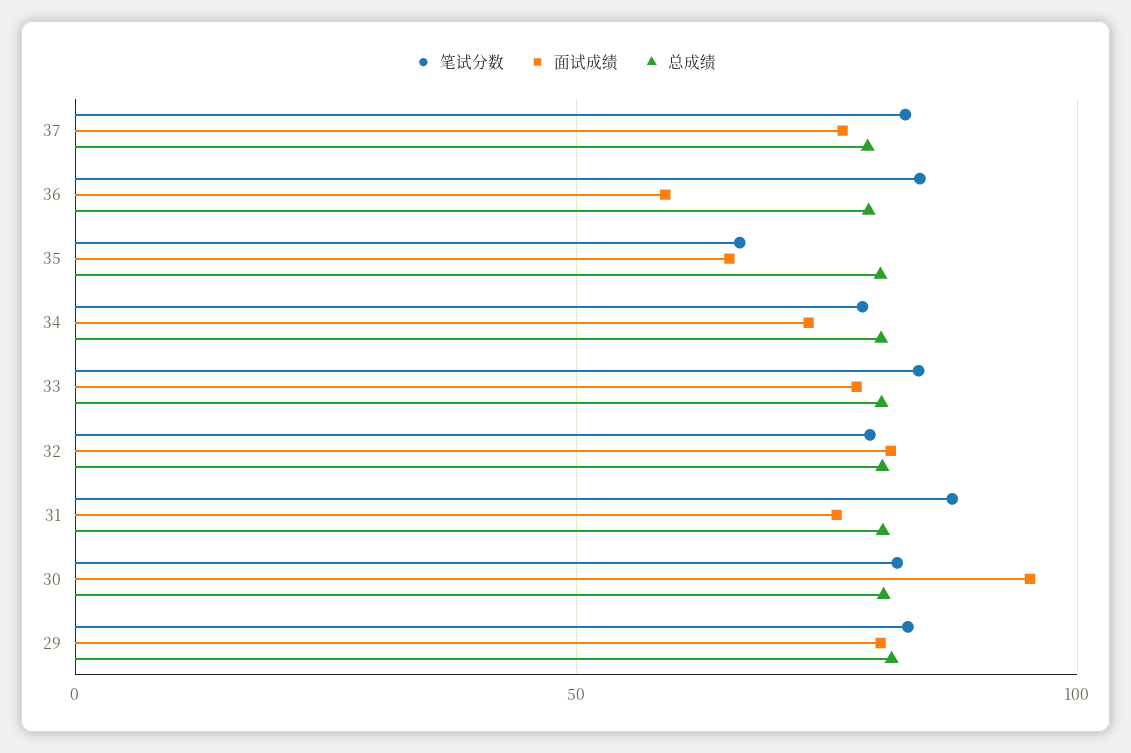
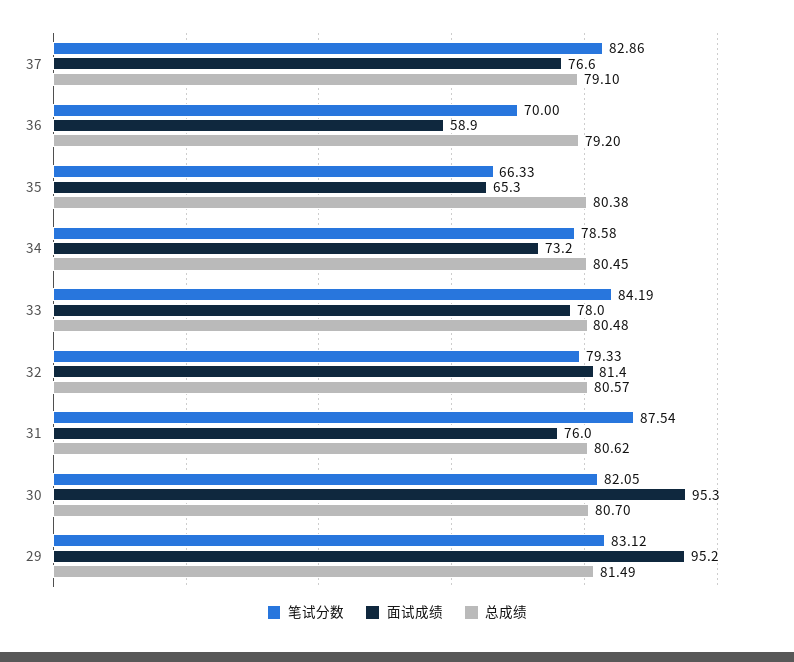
  {
    "笔试分数": {
      "37": 82.86,
-     "36": 85,
+     "36": 70,
      "35": 66.33,
      "34": 78.58,
      "33": 84.19,
      "32": 79.33,
      "31": 87.54,
      "30": 82.05,
      "29": 83.12
    },
    "面试成绩": {
      "37": 76.6,
      "36": 58.9,
      "35": 65.3,
      "34": 73.2,
      "33": 78,
      "32": 81.4,
      "31": 76,
      "30": 95.3,
-     "29": 80
+     "29": 95.2
    },
    "总成绩": {
      "37": 79.1,
      "36": 79.2,
      "35": 80.38,
      "34": 80.45,
      "33": 80.48,
      "32": 80.57,
      "31": 80.62,
      "30": 80.7,
      "29": 81.49
    }
  }

